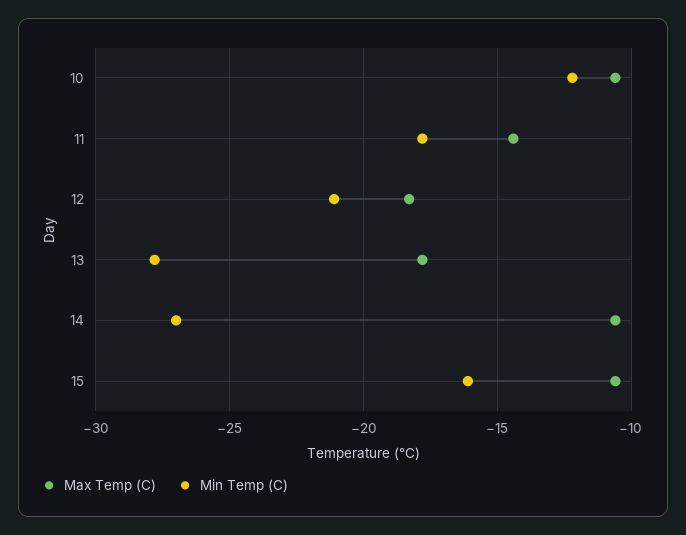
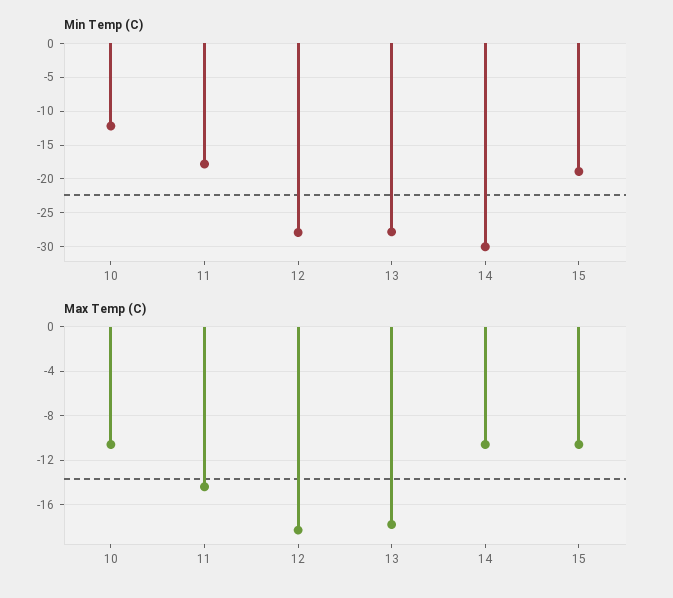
  {
    "Max Temp (C)": {
      "10": -10.5,
      "11": -14.5,
      "12": -18.5,
      "13": -18,
      "14": -10.5,
      "15": -10.5
    },
    "Min Temp (C)": {
      "10": -12,
      "11": -18,
-     "12": -21,
+     "12": -28,
      "13": -28,
-     "14": -27,
+     "14": -30,
-     "15": -16
+     "15": -19
    }
  }

